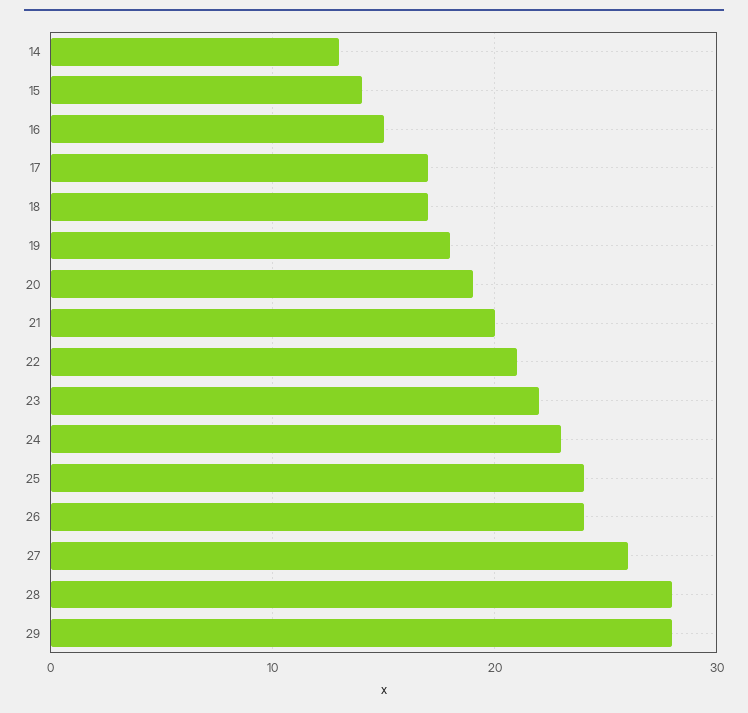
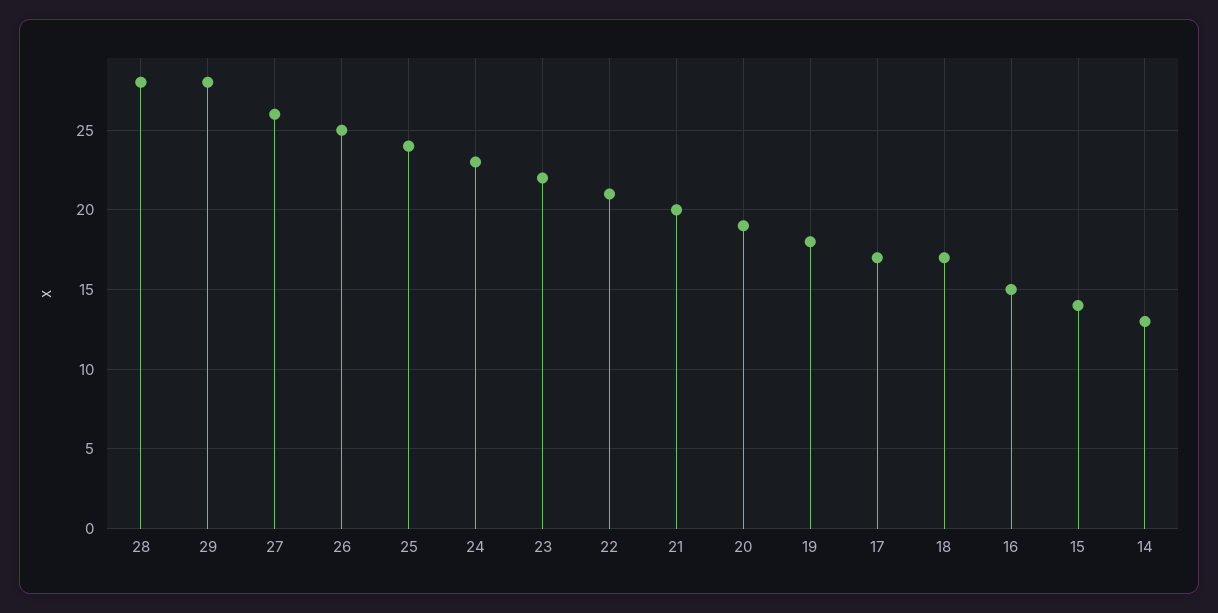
  {
    "14": 13,
    "15": 14,
    "16": 15,
    "17": 17,
    "18": 17,
    "19": 18,
    "20": 19,
    "21": 20,
    "22": 21,
    "23": 22,
    "24": 23,
    "25": 24,
-   "26": 24,
+   "26": 25,
    "27": 26,
    "28": 28,
    "29": 28
  }

